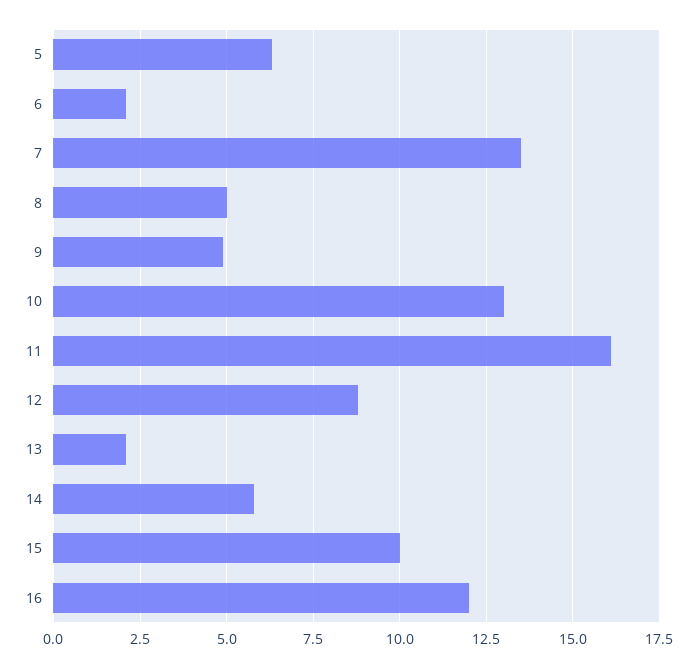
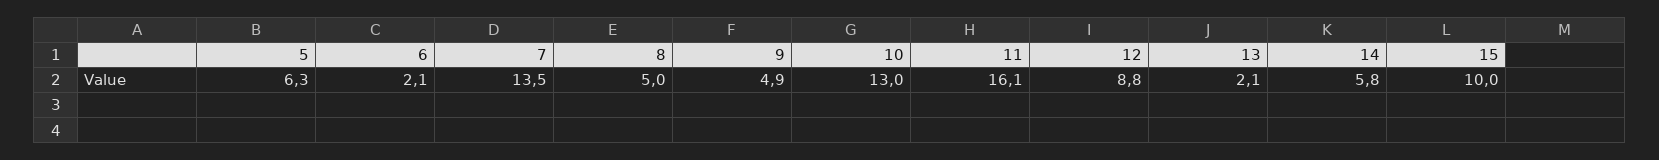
  {
    "5": 6.3,
    "6": 2.1,
    "7": 13.5,
    "8": 5,
    "9": 4.9,
    "10": 13,
    "11": 16.1,
    "12": 8.8,
    "13": 2.1,
    "14": 5.8,
-   "15": 10,
+   "15": 10
-   "16": 12
  }

